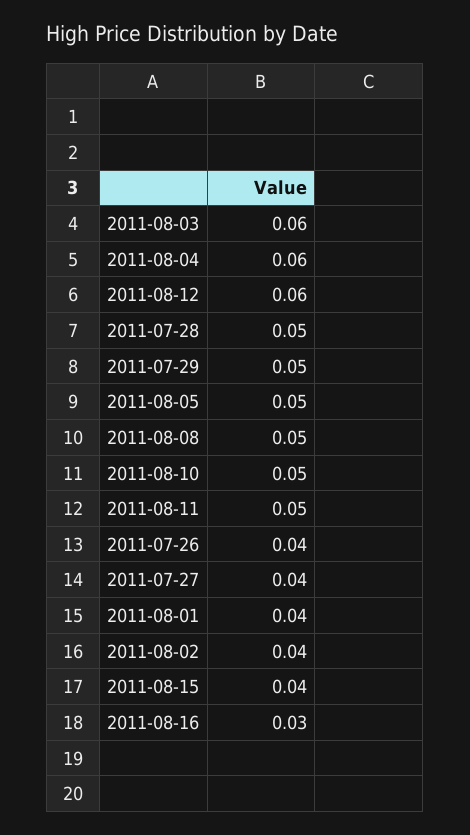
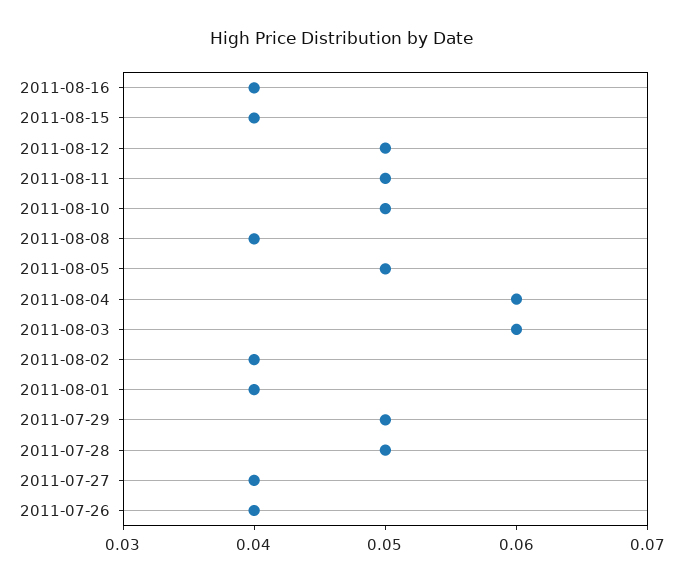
  {
    "2011-08-03": 0.06,
    "2011-08-04": 0.06,
-   "2011-08-12": 0.06,
+   "2011-08-12": 0.05,
    "2011-07-28": 0.05,
    "2011-07-29": 0.05,
    "2011-08-05": 0.05,
-   "2011-08-08": 0.05,
+   "2011-08-08": 0.04,
    "2011-08-10": 0.05,
    "2011-08-11": 0.05,
    "2011-07-26": 0.04,
    "2011-07-27": 0.04,
    "2011-08-01": 0.04,
    "2011-08-02": 0.04,
    "2011-08-15": 0.04,
-   "2011-08-16": 0.03
+   "2011-08-16": 0.04
  }

